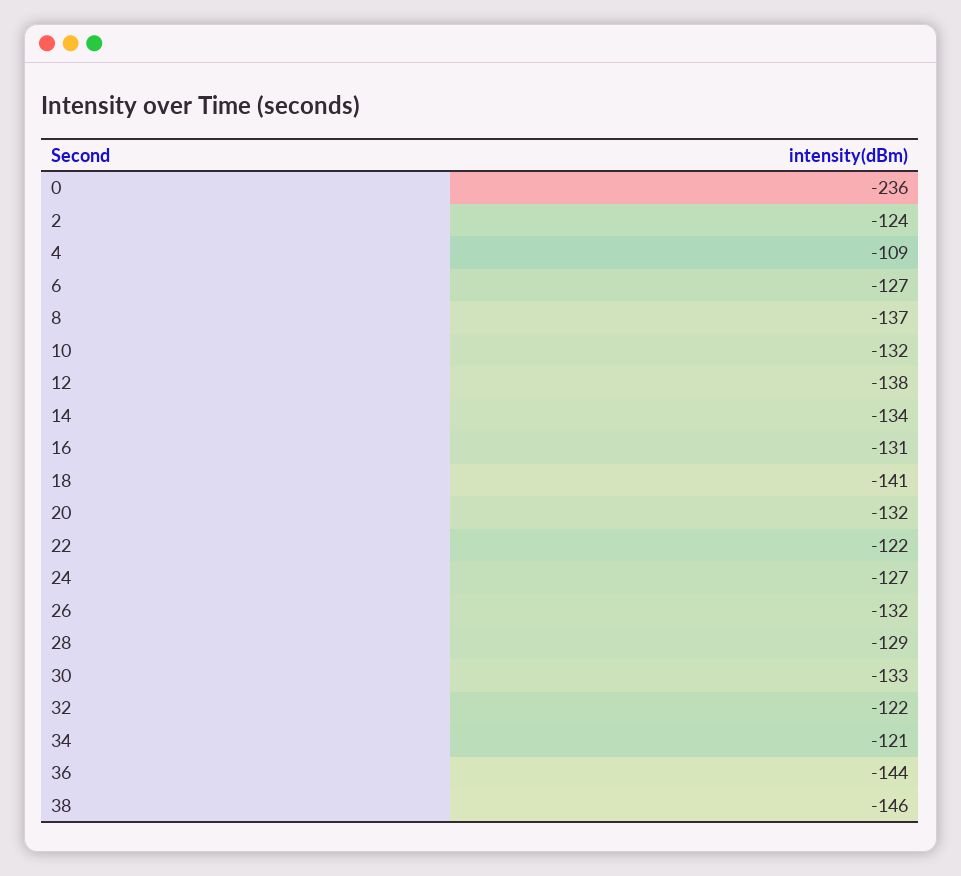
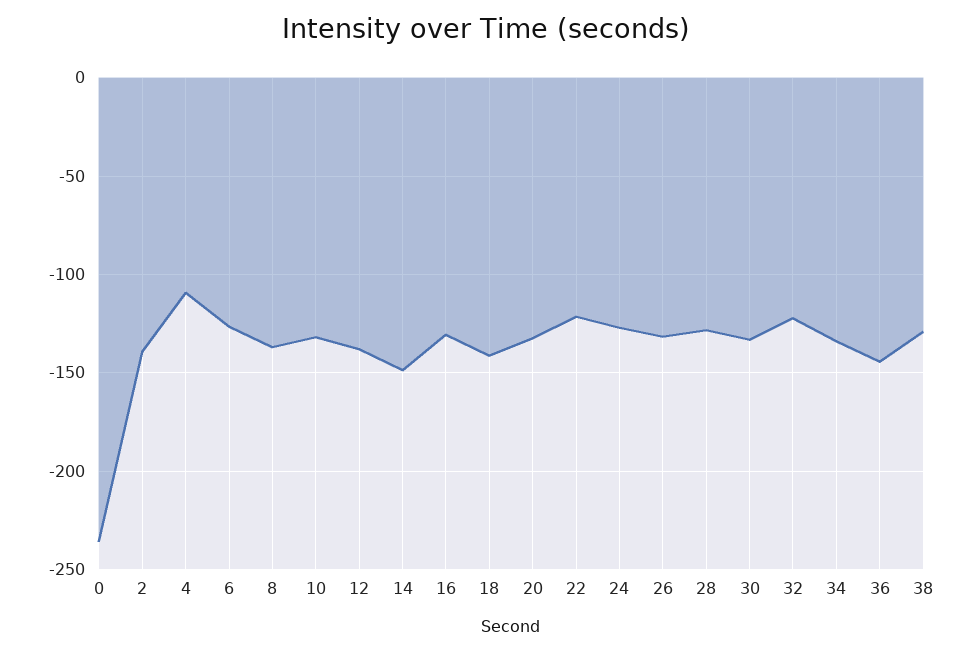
  {
    "0": -236,
-   "2": -124,
+   "2": -140,
    "4": -109,
    "6": -127,
    "8": -137,
    "10": -132,
    "12": -138,
-   "14": -134,
+   "14": -150,
    "16": -131,
    "18": -141,
    "20": -132,
    "22": -122,
    "24": -127,
    "26": -132,
    "28": -129,
    "30": -133,
    "32": -122,
-   "34": -121,
+   "34": -135,
    "36": -144,
-   "38": -146
+   "38": -130
  }

